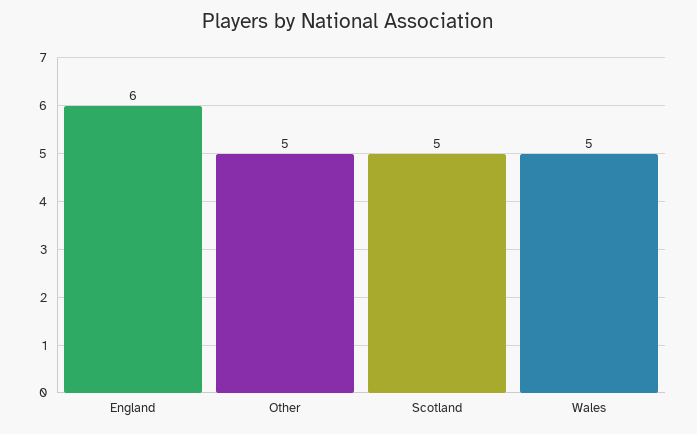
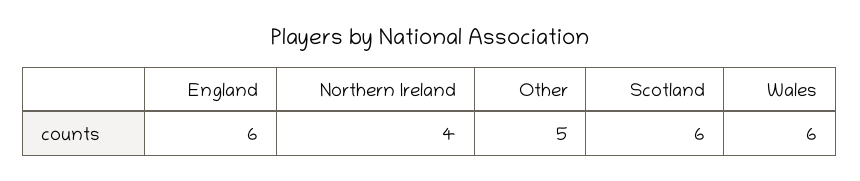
  {
    "England": 6,
    "Other": 5,
-   "Scotland": 5,
+   "Scotland": 6,
-   "Wales": 5
+   "Wales": 6,
+   "Northern Ireland": 4
  }

